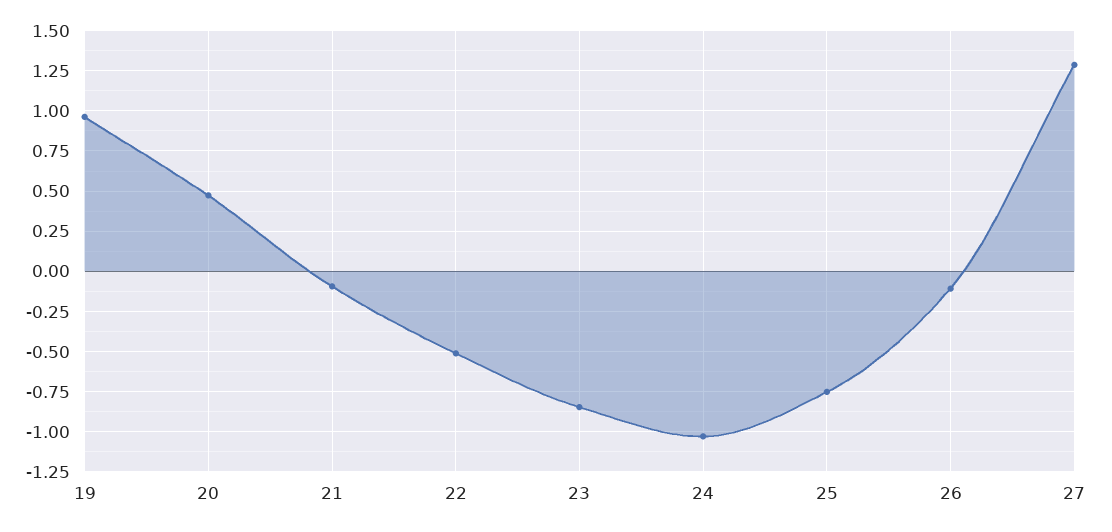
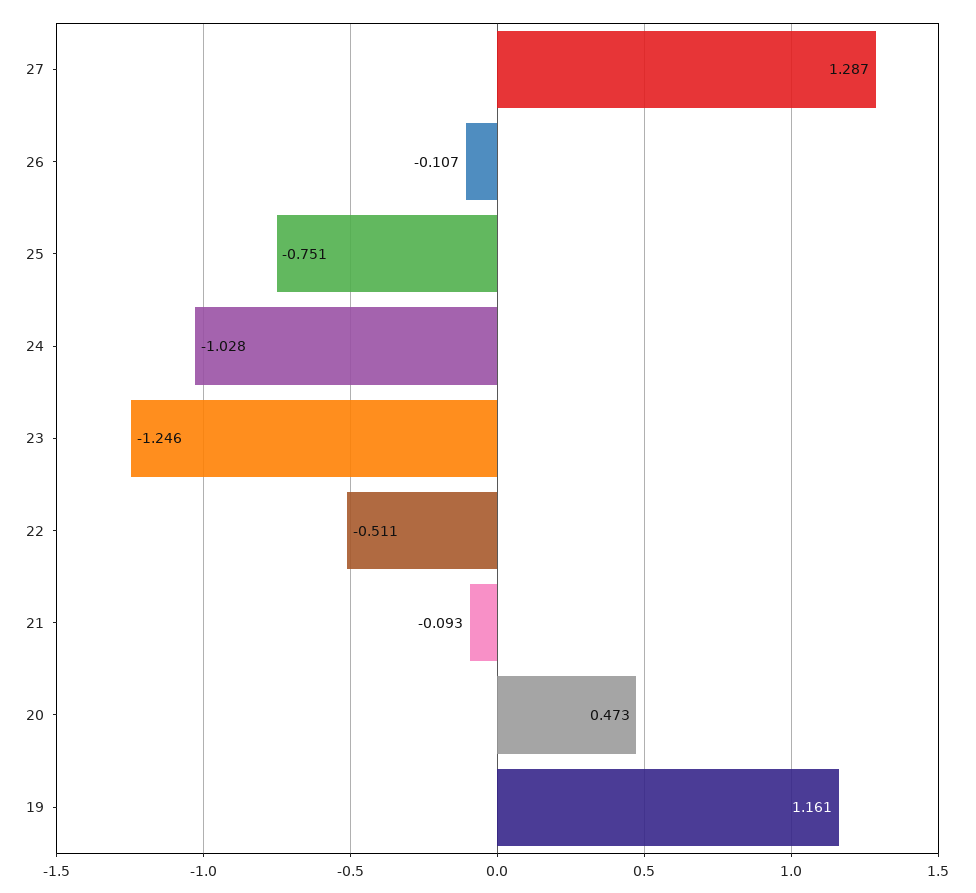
  {
-   "19": 0.95,
+   "19": 1.161,
    "20": 0.473,
    "21": -0.093,
    "22": -0.511,
-   "23": -0.85,
+   "23": -1.246,
    "24": -1.028,
    "25": -0.751,
    "26": -0.107,
    "27": 1.287
  }

